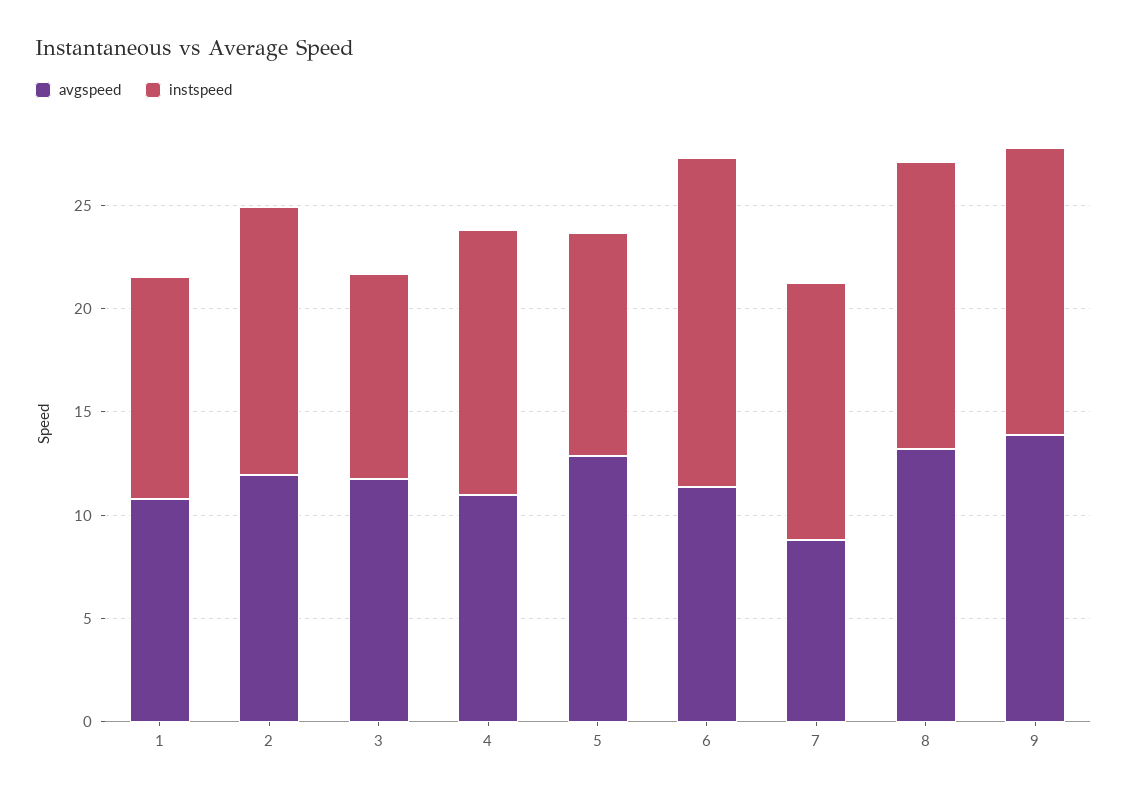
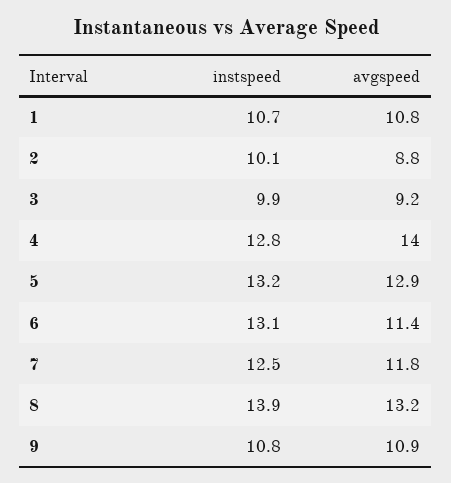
  {
    "avgspeed": {
      "1": 10.8,
-     "2": 12,
+     "2": 8.8,
-     "3": 12,
+     "3": 9.2,
-     "4": 11,
+     "4": 14,
      "5": 12.9,
      "6": 11.4,
-     "7": 9,
+     "7": 11.8,
      "8": 13.2,
-     "9": 14
+     "9": 10.9
    },
    "instspeed": {
      "1": 10.7,
-     "2": 13,
+     "2": 10.1,
      "3": 9.9,
      "4": 12.8,
-     "5": 11,
+     "5": 13.2,
-     "6": 16,
+     "6": 13.1,
      "7": 12.5,
      "8": 13.9,
-     "9": 14
+     "9": 10.8
    }
  }

